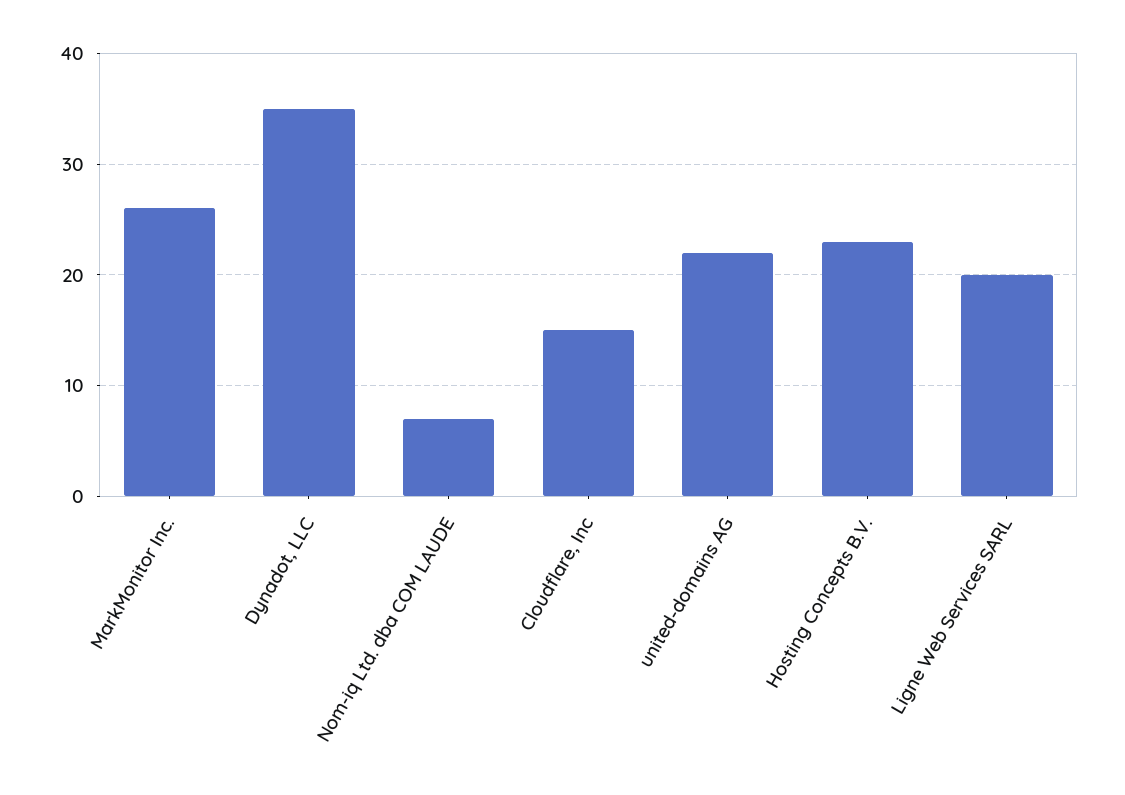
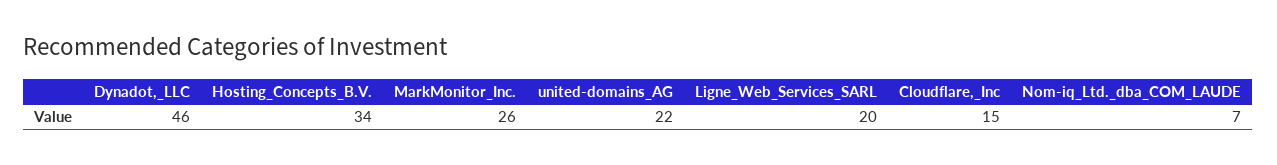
  {
    "MarkMonitor Inc.": 26,
-   "Dynadot, LLC": 35,
+   "Dynadot, LLC": 46,
    "Nom-iq Ltd. dba COM LAUDE": 7,
    "Cloudflare, Inc": 15,
    "united-domains AG": 22,
-   "Hosting Concepts B.V.": 23,
+   "Hosting Concepts B.V.": 34,
    "Ligne Web Services SARL": 20
  }

